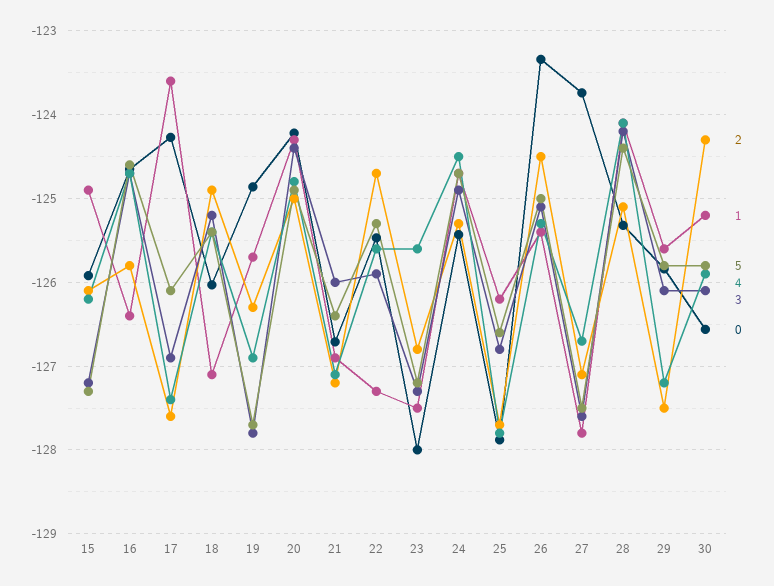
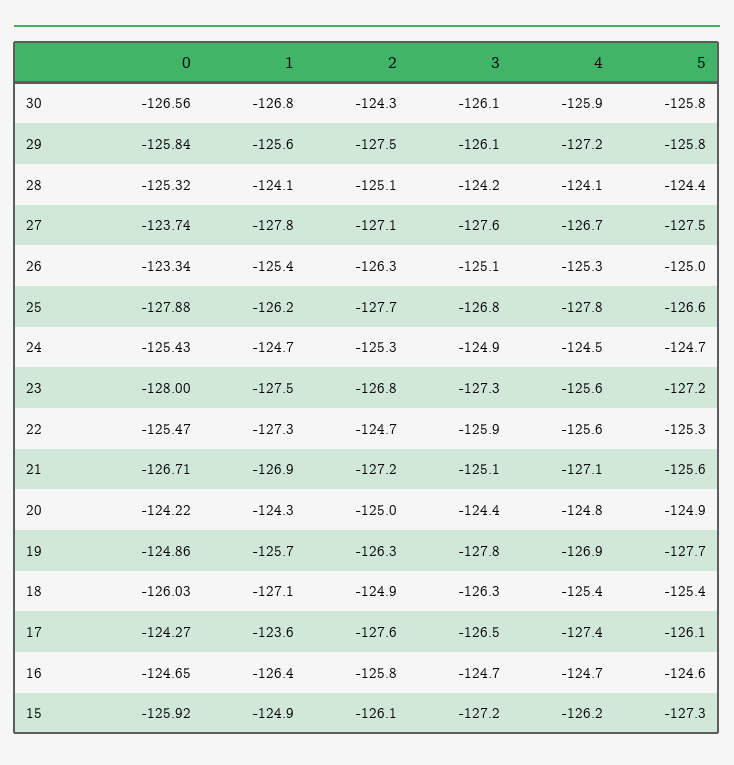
  {
    "2": {
      "15": -126.1,
      "16": -125.8,
      "17": -127.6,
      "18": -124.9,
      "19": -126.3,
      "20": -125,
      "21": -127.2,
      "22": -124.7,
      "23": -126.8,
      "24": -125.3,
      "25": -127.7,
-     "26": -124.5,
+     "26": -126.3,
      "27": -127.1,
      "28": -125.1,
      "29": -127.5,
      "30": -124.3
    },
    "1": {
      "15": -124.9,
      "16": -126.4,
      "17": -123.6,
      "18": -127.1,
      "19": -125.7,
      "20": -124.3,
      "21": -126.9,
      "22": -127.3,
      "23": -127.5,
      "24": -124.7,
      "25": -126.2,
      "26": -125.4,
      "27": -127.8,
      "28": -124.1,
      "29": -125.6,
-     "30": -125.2
+     "30": -126.8
    },
    "5": {
      "15": -127.3,
      "16": -124.6,
      "17": -126.1,
      "18": -125.4,
      "19": -127.7,
      "20": -124.9,
-     "21": -126.4,
+     "21": -125.6,
      "22": -125.3,
      "23": -127.2,
      "24": -124.7,
      "25": -126.6,
      "26": -125,
      "27": -127.5,
      "28": -124.4,
      "29": -125.8,
      "30": -125.8
    },
    "4": {
      "15": -126.2,
      "16": -124.7,
      "17": -127.4,
      "18": -125.4,
      "19": -126.9,
      "20": -124.8,
      "21": -127.1,
      "22": -125.6,
      "23": -125.6,
      "24": -124.5,
      "25": -127.8,
      "26": -125.3,
      "27": -126.7,
      "28": -124.1,
      "29": -127.2,
      "30": -125.9
    },
    "3": {
      "15": -127.2,
      "16": -124.7,
-     "17": -126.9,
+     "17": -126.5,
-     "18": -125.2,
+     "18": -126.3,
      "19": -127.8,
      "20": -124.4,
-     "21": -126,
+     "21": -125.1,
      "22": -125.9,
      "23": -127.3,
      "24": -124.9,
      "25": -126.8,
      "26": -125.1,
      "27": -127.6,
      "28": -124.2,
      "29": -126.1,
      "30": -126.1
    },
    "0": {
      "15": -125.92,
      "16": -124.65,
      "17": -124.27,
      "18": -126.03,
      "19": -124.86,
      "20": -124.22,
      "21": -126.71,
      "22": -125.47,
      "23": -128,
      "24": -125.43,
      "25": -127.88,
      "26": -123.34,
      "27": -123.74,
      "28": -125.32,
      "29": -125.84,
      "30": -126.56
    }
  }

